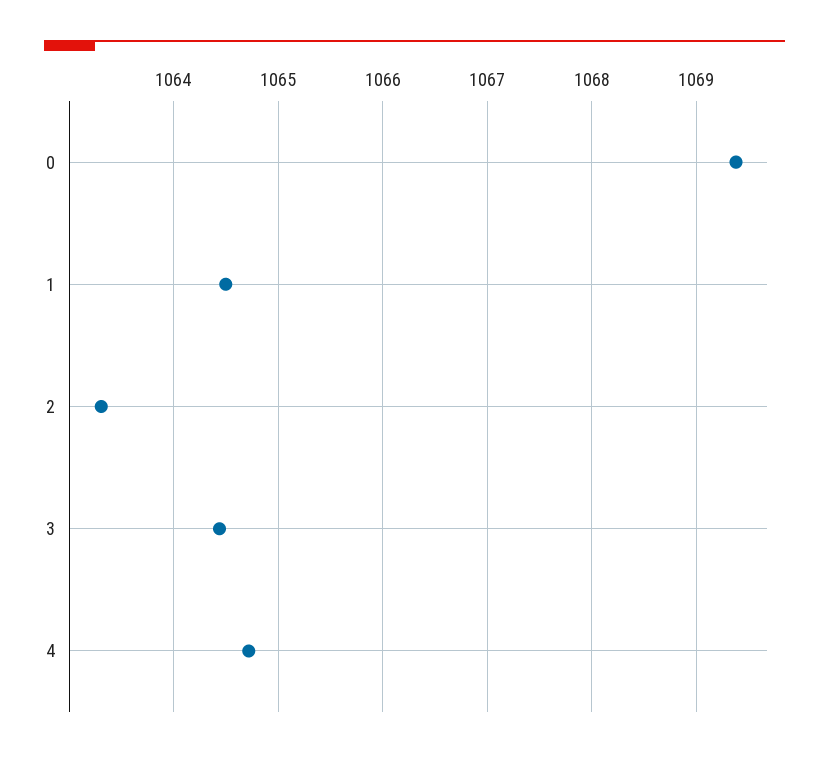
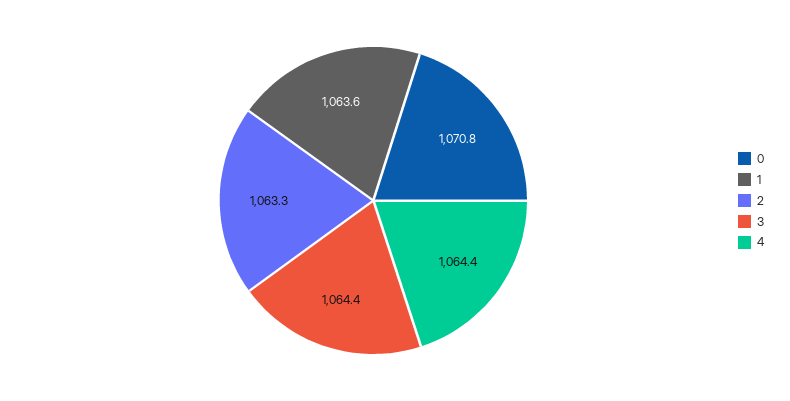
  {
-   "0": 1069.4,
+   "0": 1070.8,
-   "1": 1064.5,
+   "1": 1063.6,
    "2": 1063.3,
    "3": 1064.4,
-   "4": 1064.7
+   "4": 1064.4
  }

